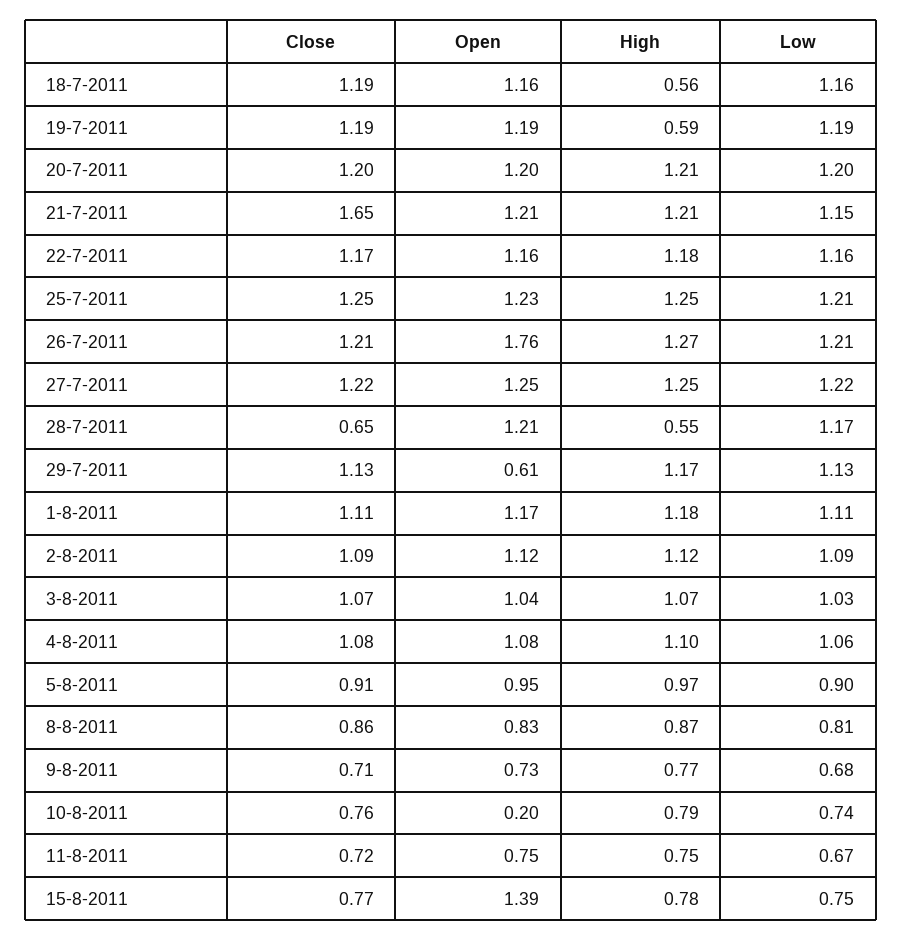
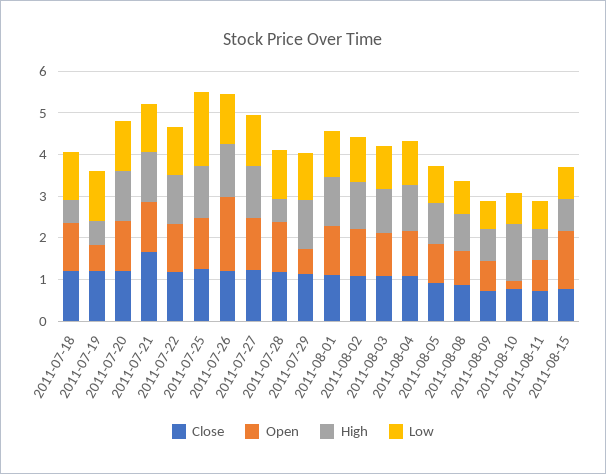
  {
    "Close": {
      "18-7-2011": 1.19,
      "19-7-2011": 1.19,
      "20-7-2011": 1.2,
      "21-7-2011": 1.65,
      "22-7-2011": 1.17,
      "25-7-2011": 1.25,
      "26-7-2011": 1.21,
      "27-7-2011": 1.22,
-     "28-7-2011": 0.65,
+     "28-7-2011": 1.2,
      "29-7-2011": 1.13,
      "1-8-2011": 1.11,
      "2-8-2011": 1.09,
      "3-8-2011": 1.07,
      "4-8-2011": 1.08,
      "5-8-2011": 0.91,
      "8-8-2011": 0.86,
      "9-8-2011": 0.71,
      "10-8-2011": 0.76,
      "11-8-2011": 0.72,
      "15-8-2011": 0.77
    },
    "Open": {
      "18-7-2011": 1.16,
-     "19-7-2011": 1.19,
+     "19-7-2011": 0.6,
      "20-7-2011": 1.2,
      "21-7-2011": 1.21,
      "22-7-2011": 1.16,
      "25-7-2011": 1.23,
      "26-7-2011": 1.76,
      "27-7-2011": 1.25,
      "28-7-2011": 1.21,
      "29-7-2011": 0.61,
      "1-8-2011": 1.17,
      "2-8-2011": 1.12,
      "3-8-2011": 1.04,
      "4-8-2011": 1.08,
      "5-8-2011": 0.95,
      "8-8-2011": 0.83,
      "9-8-2011": 0.73,
      "10-8-2011": 0.2,
      "11-8-2011": 0.75,
      "15-8-2011": 1.39
    },
    "High": {
      "18-7-2011": 0.56,
      "19-7-2011": 0.59,
      "20-7-2011": 1.21,
      "21-7-2011": 1.21,
      "22-7-2011": 1.18,
      "25-7-2011": 1.25,
      "26-7-2011": 1.27,
      "27-7-2011": 1.25,
      "28-7-2011": 0.55,
      "29-7-2011": 1.17,
      "1-8-2011": 1.18,
      "2-8-2011": 1.12,
      "3-8-2011": 1.07,
      "4-8-2011": 1.1,
      "5-8-2011": 0.97,
      "8-8-2011": 0.87,
      "9-8-2011": 0.77,
-     "10-8-2011": 0.79,
+     "10-8-2011": 1.4,
      "11-8-2011": 0.75,
      "15-8-2011": 0.78
    },
    "Low": {
      "18-7-2011": 1.16,
      "19-7-2011": 1.19,
      "20-7-2011": 1.2,
      "21-7-2011": 1.15,
      "22-7-2011": 1.16,
-     "25-7-2011": 1.21,
+     "25-7-2011": 1.8,
      "26-7-2011": 1.21,
      "27-7-2011": 1.22,
      "28-7-2011": 1.17,
      "29-7-2011": 1.13,
      "1-8-2011": 1.11,
      "2-8-2011": 1.09,
      "3-8-2011": 1.03,
      "4-8-2011": 1.06,
      "5-8-2011": 0.9,
      "8-8-2011": 0.81,
      "9-8-2011": 0.68,
      "10-8-2011": 0.74,
      "11-8-2011": 0.67,
      "15-8-2011": 0.75
    }
  }

